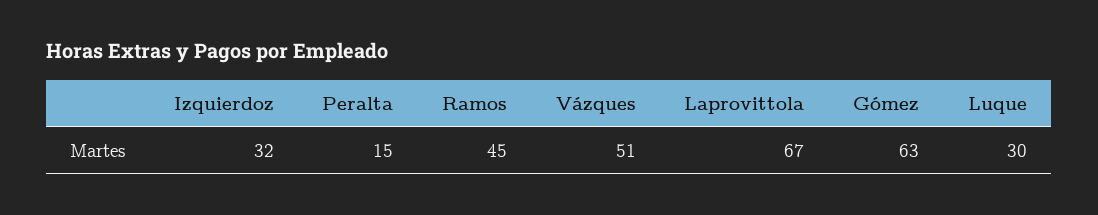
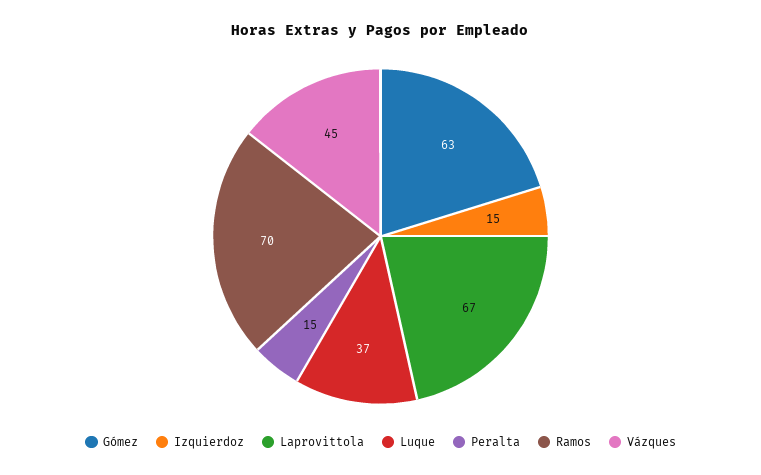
  {
-   "Izquierdoz": 32,
+   "Izquierdoz": 15,
    "Peralta": 15,
-   "Ramos": 45,
+   "Ramos": 70,
-   "Vázques": 51,
+   "Vázques": 45,
    "Laprovittola": 67,
    "Gómez": 63,
-   "Luque": 30
+   "Luque": 37
  }

